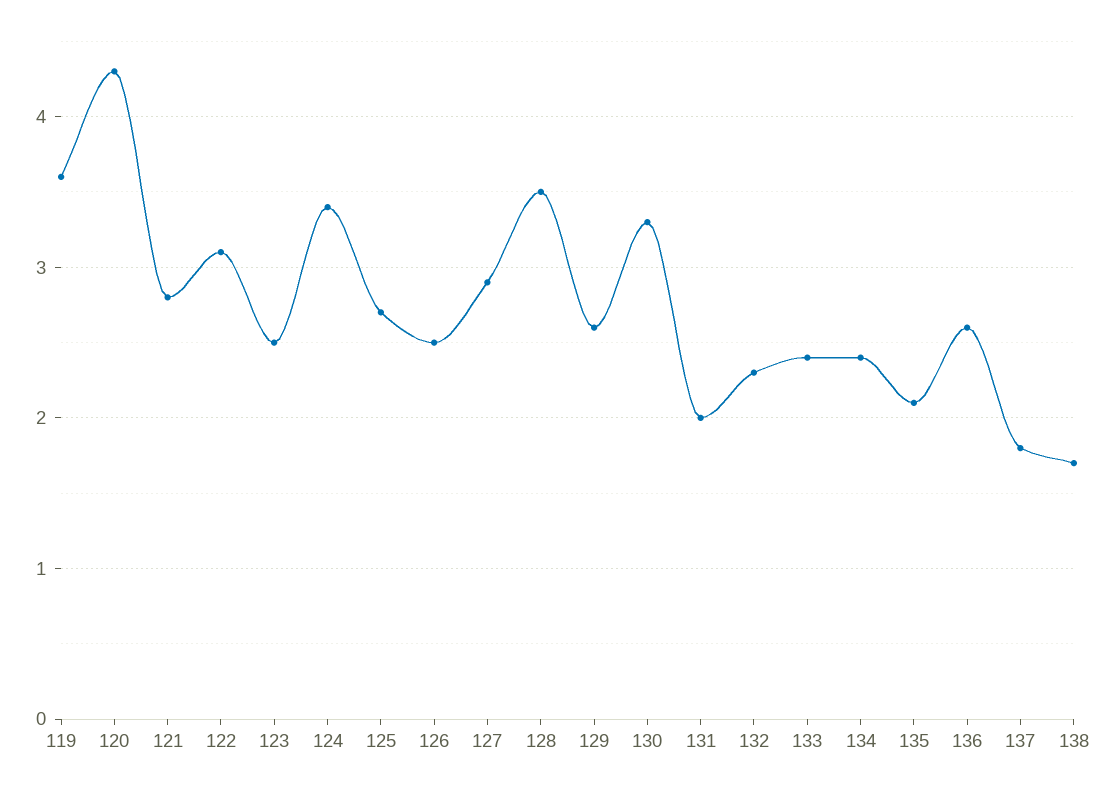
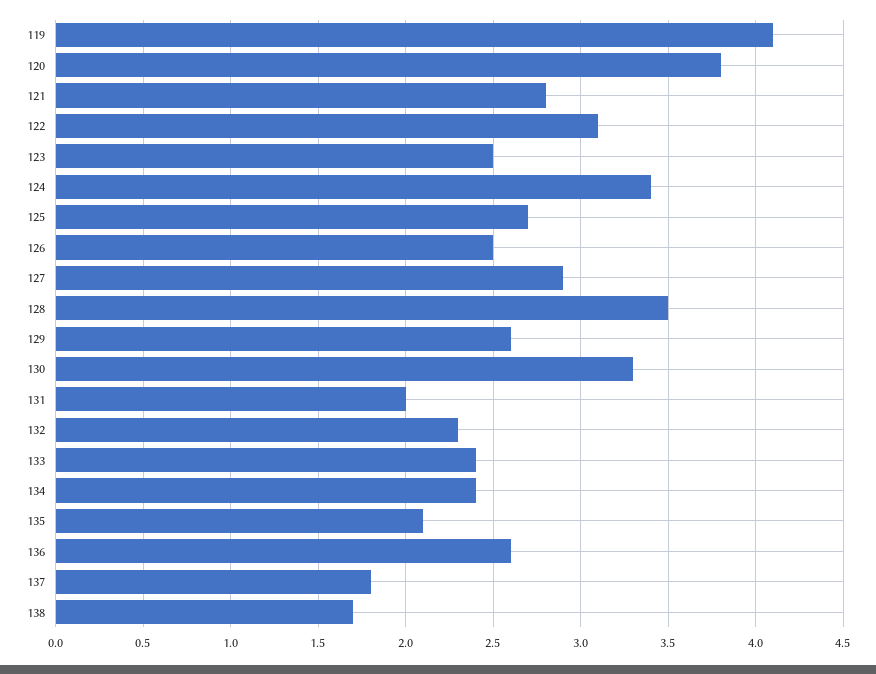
  {
-   "119": 3.6,
+   "119": 4.1,
-   "120": 4.3,
+   "120": 3.8,
    "121": 2.8,
    "122": 3.1,
    "123": 2.5,
    "124": 3.4,
    "125": 2.7,
    "126": 2.5,
    "127": 2.9,
    "128": 3.5,
    "129": 2.6,
    "130": 3.3,
    "131": 2,
    "132": 2.3,
    "133": 2.4,
    "134": 2.4,
    "135": 2.1,
    "136": 2.6,
    "137": 1.8,
    "138": 1.7
  }

